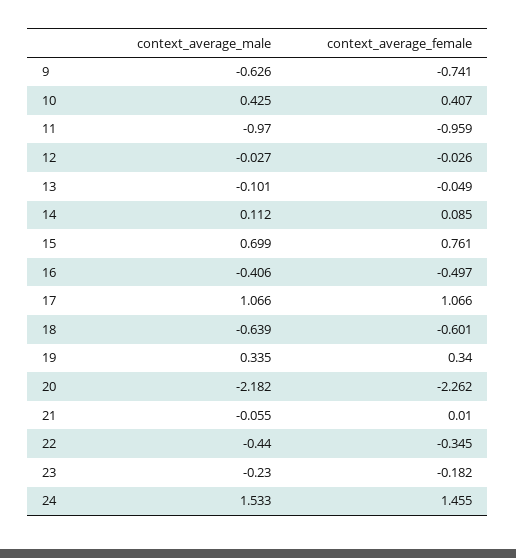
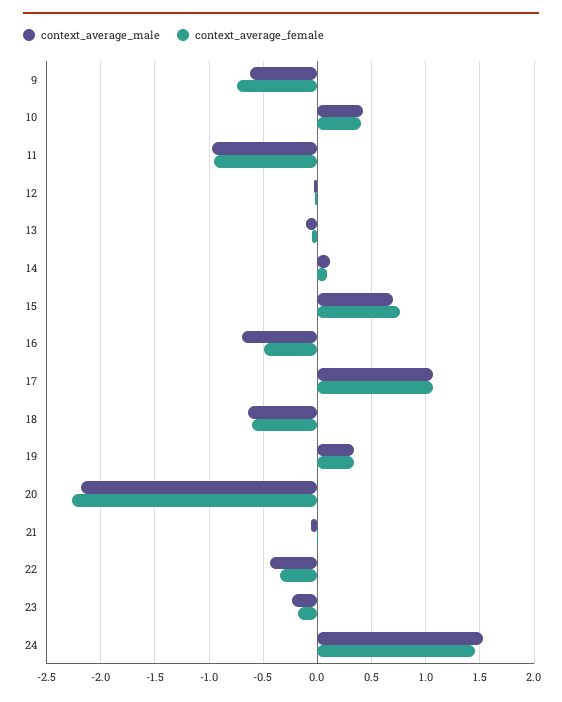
  {
    "context_average_male": {
      "9": -0.626,
      "10": 0.425,
      "11": -0.97,
      "12": -0.027,
      "13": -0.101,
      "14": 0.112,
      "15": 0.699,
-     "16": -0.406,
+     "16": -0.7,
      "17": 1.066,
      "18": -0.639,
      "19": 0.335,
      "20": -2.182,
      "21": -0.055,
      "22": -0.44,
      "23": -0.23,
      "24": 1.533
    },
    "context_average_female": {
      "9": -0.741,
      "10": 0.407,
      "11": -0.959,
      "12": -0.026,
      "13": -0.049,
      "14": 0.085,
      "15": 0.761,
      "16": -0.497,
      "17": 1.066,
      "18": -0.601,
      "19": 0.34,
      "20": -2.262,
      "21": 0.01,
      "22": -0.345,
      "23": -0.182,
      "24": 1.455
    }
  }

